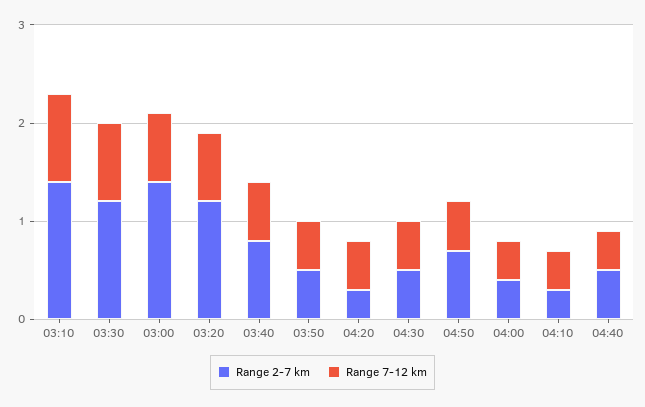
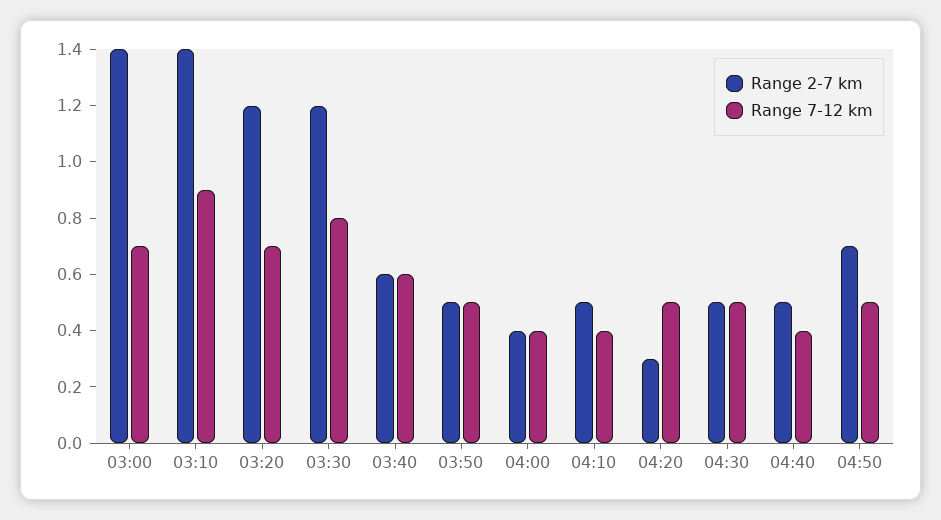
  {
    "Range 2-7 km": {
      "03:10": 1.4,
      "03:30": 1.2,
      "03:00": 1.4,
      "03:20": 1.2,
-     "03:40": 0.8,
+     "03:40": 0.6,
      "03:50": 0.5,
      "04:20": 0.3,
      "04:30": 0.5,
      "04:50": 0.7,
      "04:00": 0.4,
-     "04:10": 0.3,
+     "04:10": 0.5,
      "04:40": 0.5
    },
    "Range 7-12 km": {
      "03:10": 0.9,
      "03:30": 0.8,
      "03:00": 0.7,
      "03:20": 0.7,
      "03:40": 0.6,
      "03:50": 0.5,
      "04:20": 0.5,
      "04:30": 0.5,
      "04:50": 0.5,
      "04:00": 0.4,
      "04:10": 0.4,
      "04:40": 0.4
    }
  }

